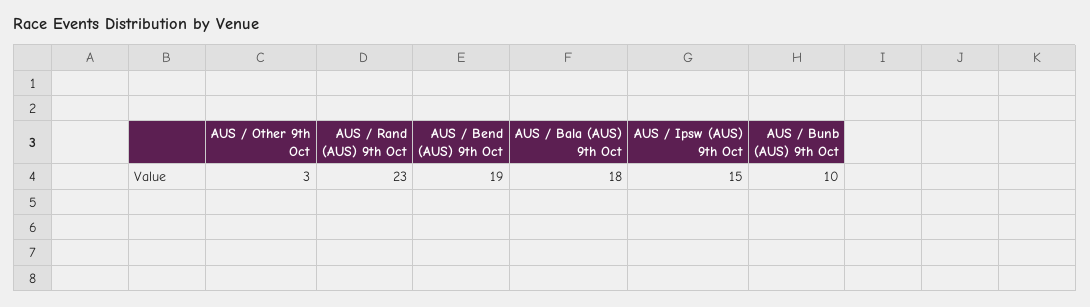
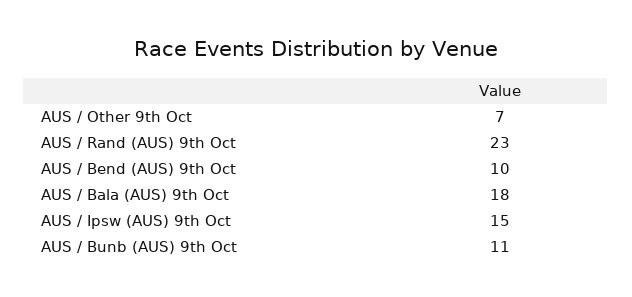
  {
-   "AUS / Other 9th Oct": 3,
+   "AUS / Other 9th Oct": 7,
    "AUS / Rand (AUS) 9th Oct": 23,
-   "AUS / Bend (AUS) 9th Oct": 19,
+   "AUS / Bend (AUS) 9th Oct": 10,
    "AUS / Bala (AUS) 9th Oct": 18,
    "AUS / Ipsw (AUS) 9th Oct": 15,
-   "AUS / Bunb (AUS) 9th Oct": 10
+   "AUS / Bunb (AUS) 9th Oct": 11
  }

